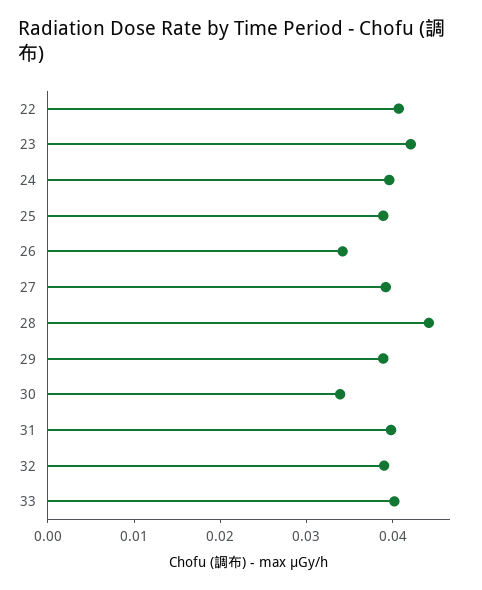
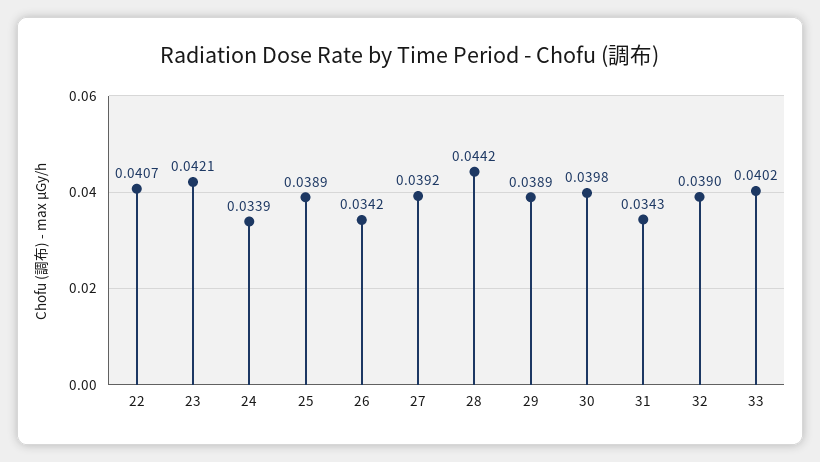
  {
    "22": 0.0407,
    "23": 0.0421,
-   "24": 0.04,
+   "24": 0.0339,
    "25": 0.0389,
    "26": 0.0342,
    "27": 0.0392,
    "28": 0.0442,
    "29": 0.0389,
-   "30": 0.034,
+   "30": 0.0398,
-   "31": 0.04,
+   "31": 0.0343,
    "32": 0.039,
    "33": 0.0402
  }

